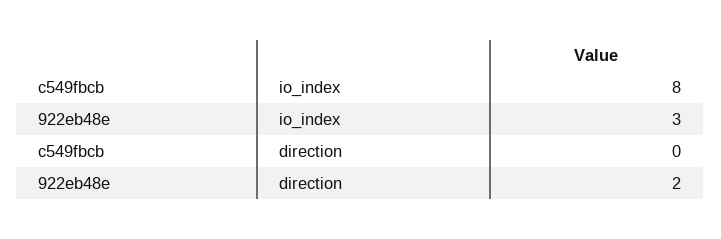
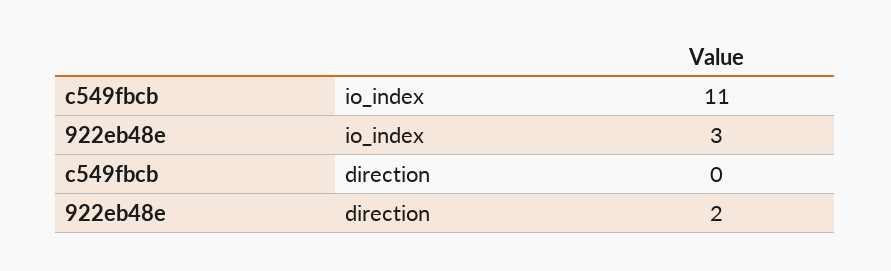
  {
    "c549fbcb": {
-     "io_index": 8,
+     "io_index": 11,
      "direction": 0
    },
    "922eb48e": {
      "io_index": 3,
      "direction": 2
    }
  }

